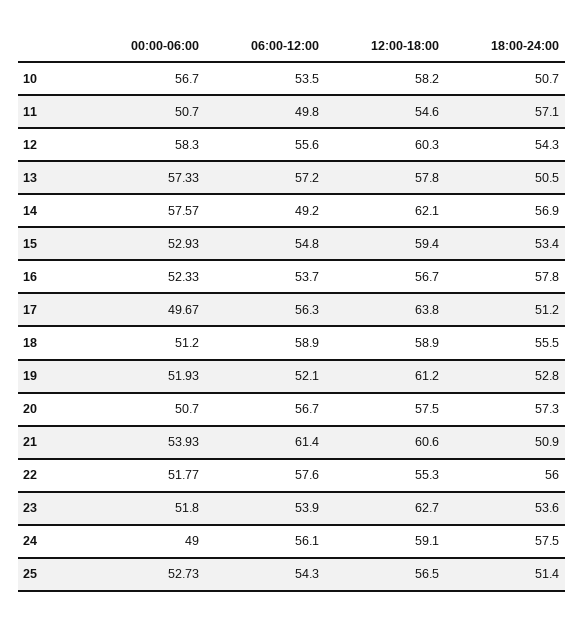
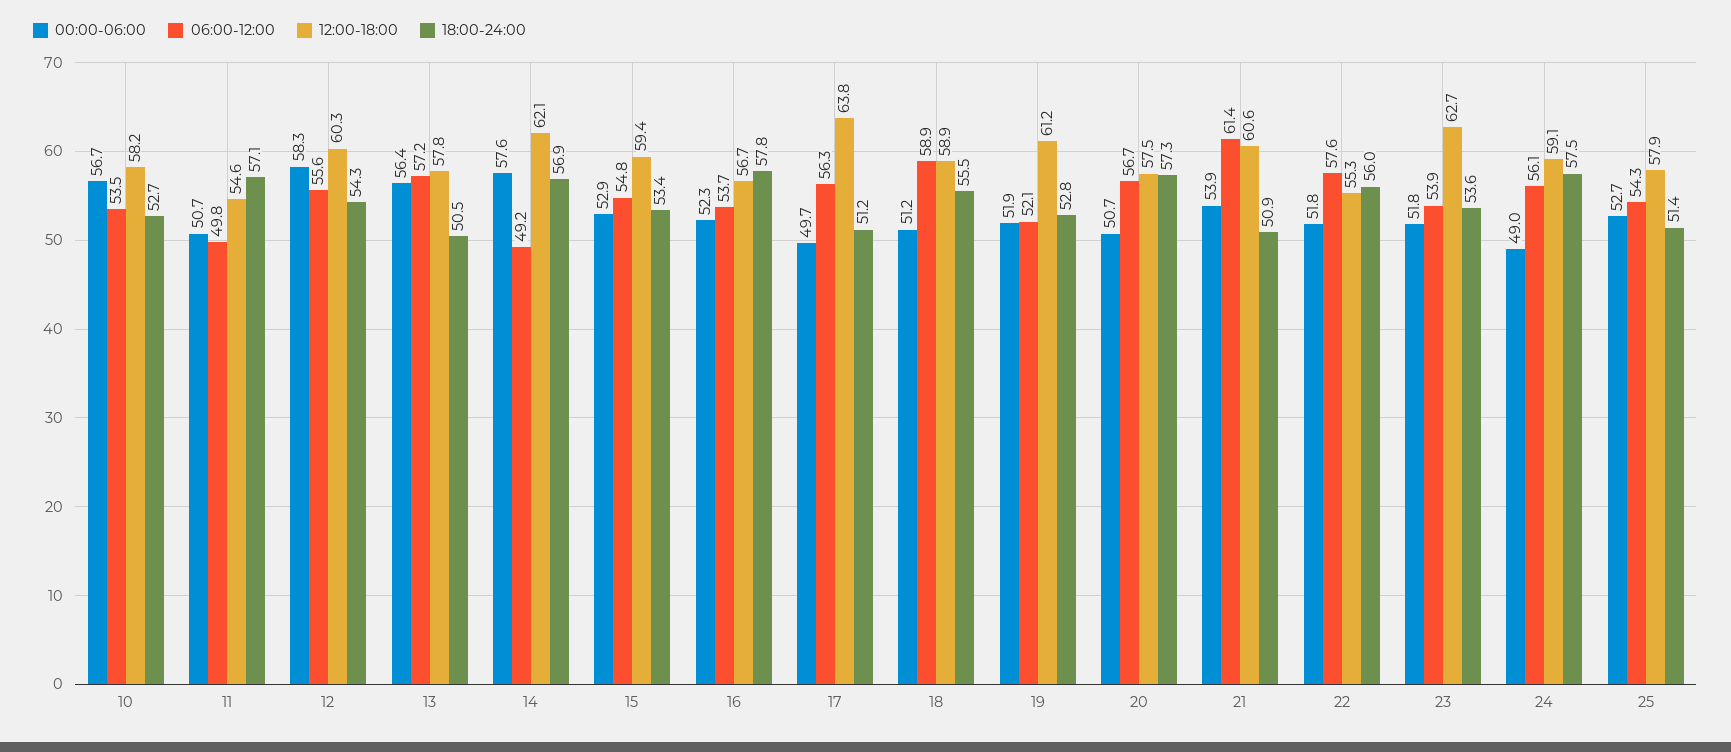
  {
    "00:00-06:00": {
      "10": 56.7,
      "11": 50.7,
      "12": 58.3,
-     "13": 57.33,
+     "13": 56.4,
      "14": 57.57,
      "15": 52.93,
      "16": 52.33,
      "17": 49.67,
      "18": 51.2,
      "19": 51.93,
      "20": 50.7,
      "21": 53.93,
      "22": 51.77,
      "23": 51.8,
      "24": 49,
      "25": 52.73
    },
    "06:00-12:00": {
      "10": 53.5,
      "11": 49.8,
      "12": 55.6,
      "13": 57.2,
      "14": 49.2,
      "15": 54.8,
      "16": 53.7,
      "17": 56.3,
      "18": 58.9,
      "19": 52.1,
      "20": 56.7,
      "21": 61.4,
      "22": 57.6,
      "23": 53.9,
      "24": 56.1,
      "25": 54.3
    },
    "12:00-18:00": {
      "10": 58.2,
      "11": 54.6,
      "12": 60.3,
      "13": 57.8,
      "14": 62.1,
      "15": 59.4,
      "16": 56.7,
      "17": 63.8,
      "18": 58.9,
      "19": 61.2,
      "20": 57.5,
      "21": 60.6,
      "22": 55.3,
      "23": 62.7,
      "24": 59.1,
-     "25": 56.5
+     "25": 57.9
    },
    "18:00-24:00": {
-     "10": 50.7,
+     "10": 52.7,
      "11": 57.1,
      "12": 54.3,
      "13": 50.5,
      "14": 56.9,
      "15": 53.4,
      "16": 57.8,
      "17": 51.2,
      "18": 55.5,
      "19": 52.8,
      "20": 57.3,
      "21": 50.9,
      "22": 56,
      "23": 53.6,
      "24": 57.5,
      "25": 51.4
    }
  }

